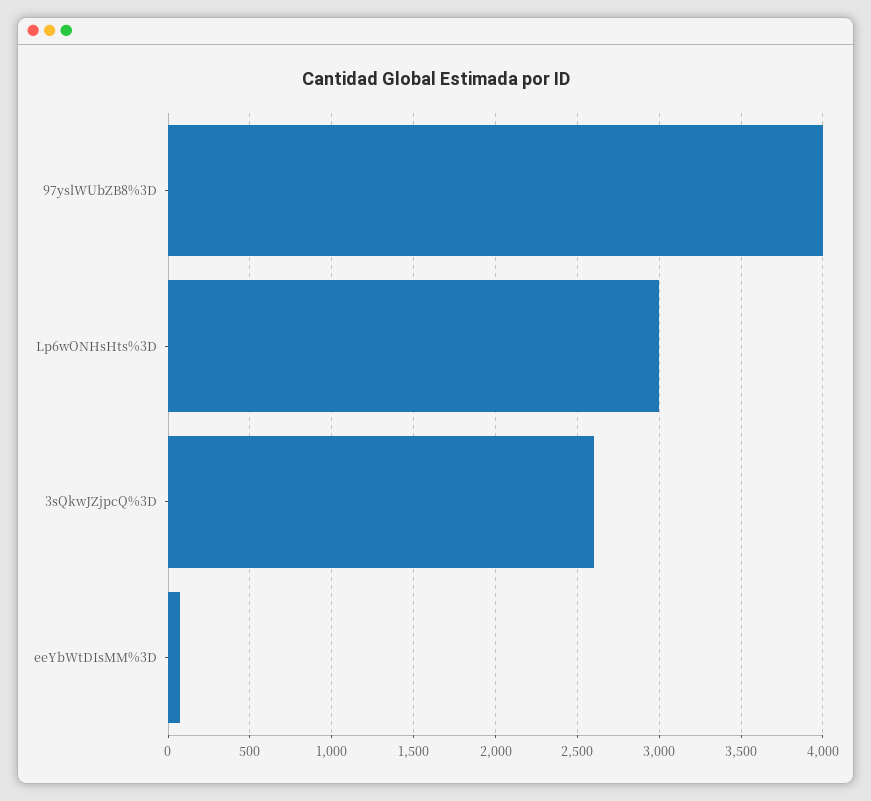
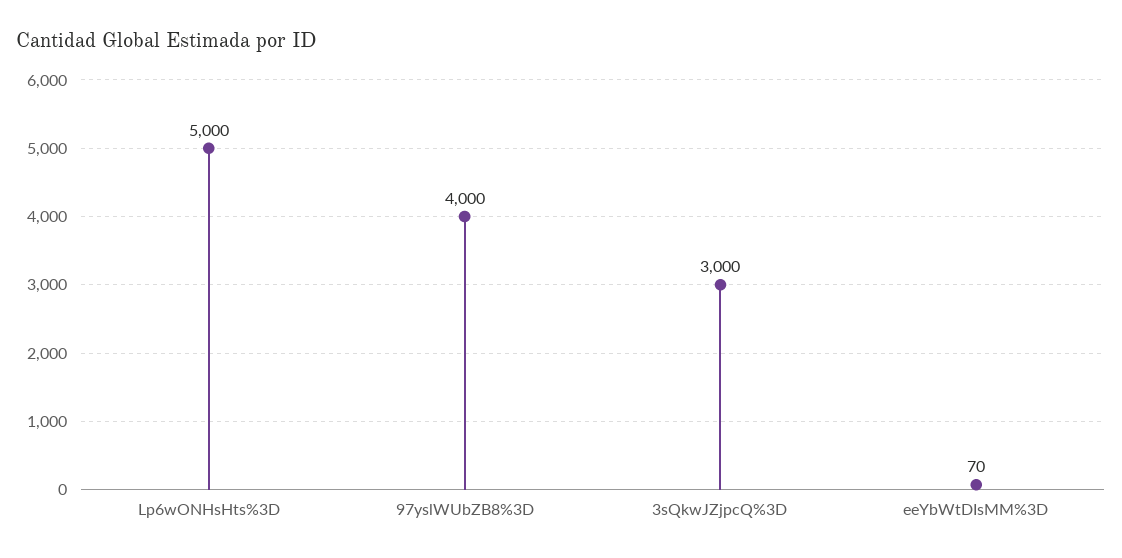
  {
    "97yslWUbZB8%3D": 4000,
-   "Lp6wONHsHts%3D": 3000,
+   "Lp6wONHsHts%3D": 5000,
-   "3sQkwJZjpcQ%3D": 2600,
+   "3sQkwJZjpcQ%3D": 3000,
    "eeYbWtDIsMM%3D": 70
  }

